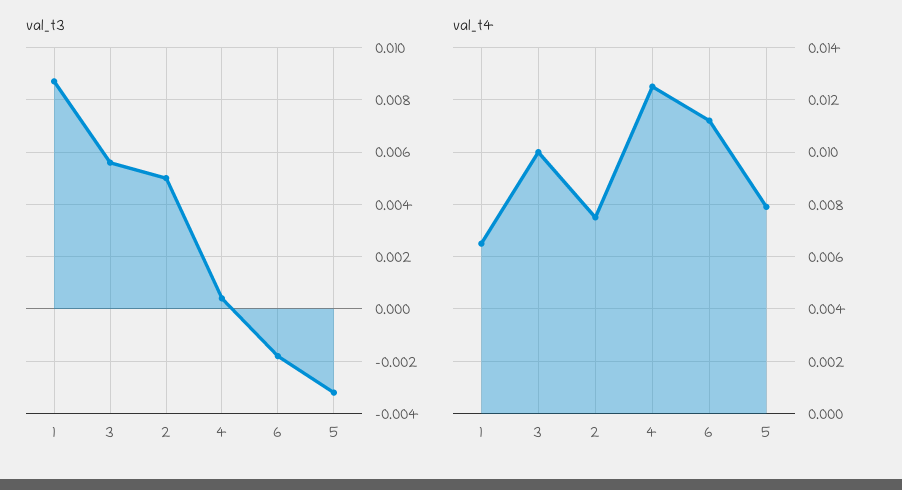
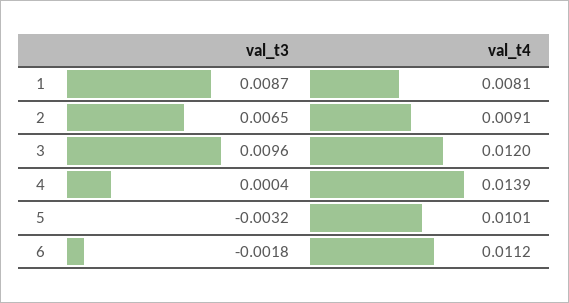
  {
    "val_t3": {
      "1": 0.0087,
-     "3": 0.0055,
+     "3": 0.0096,
-     "2": 0.005,
+     "2": 0.0065,
      "4": 0.0004,
      "6": -0.0018,
      "5": -0.0032
    },
    "val_t4": {
-     "1": 0.0065,
+     "1": 0.0081,
-     "3": 0.01,
+     "3": 0.012,
-     "2": 0.0075,
+     "2": 0.0091,
-     "4": 0.0125,
+     "4": 0.0139,
      "6": 0.0112,
-     "5": 0.008
+     "5": 0.0101
    }
  }

